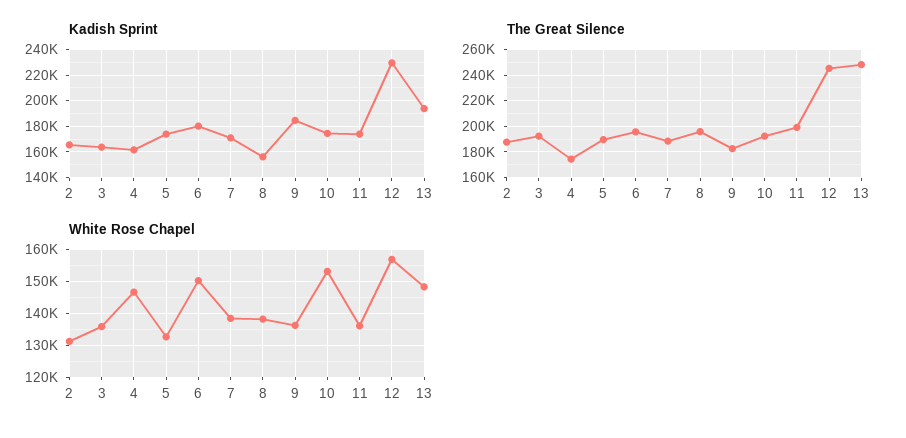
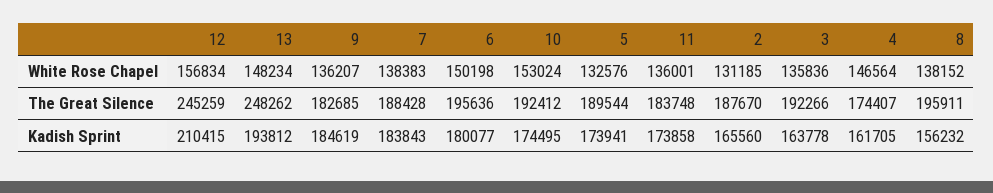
  {
    "Kadish Sprint": {
      "2": 165560,
      "3": 163778,
      "4": 161705,
      "5": 173941,
      "6": 180077,
-     "7": 170000,
+     "7": 183843,
      "8": 156232,
      "9": 184619,
      "10": 174495,
      "11": 173858,
-     "12": 230000,
+     "12": 210415,
      "13": 193812
    },
    "The Great Silence": {
      "2": 187670,
      "3": 192266,
      "4": 174407,
      "5": 189544,
      "6": 195636,
      "7": 188428,
      "8": 195911,
      "9": 182685,
      "10": 192412,
-     "11": 200000,
+     "11": 183748,
      "12": 245259,
      "13": 248262
    },
    "White Rose Chapel": {
      "2": 131185,
      "3": 135836,
      "4": 146564,
      "5": 132576,
      "6": 150198,
      "7": 138383,
      "8": 138152,
      "9": 136207,
      "10": 153024,
      "11": 136001,
      "12": 156834,
      "13": 148234
    }
  }

